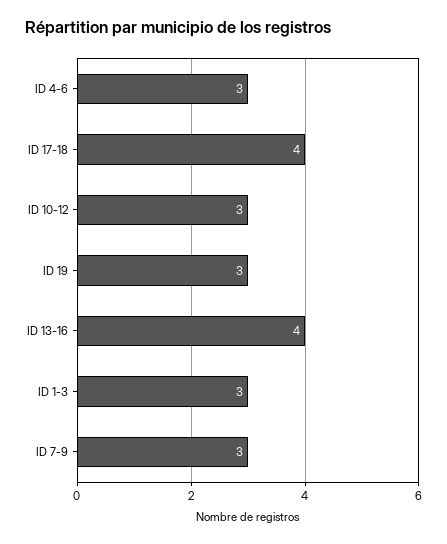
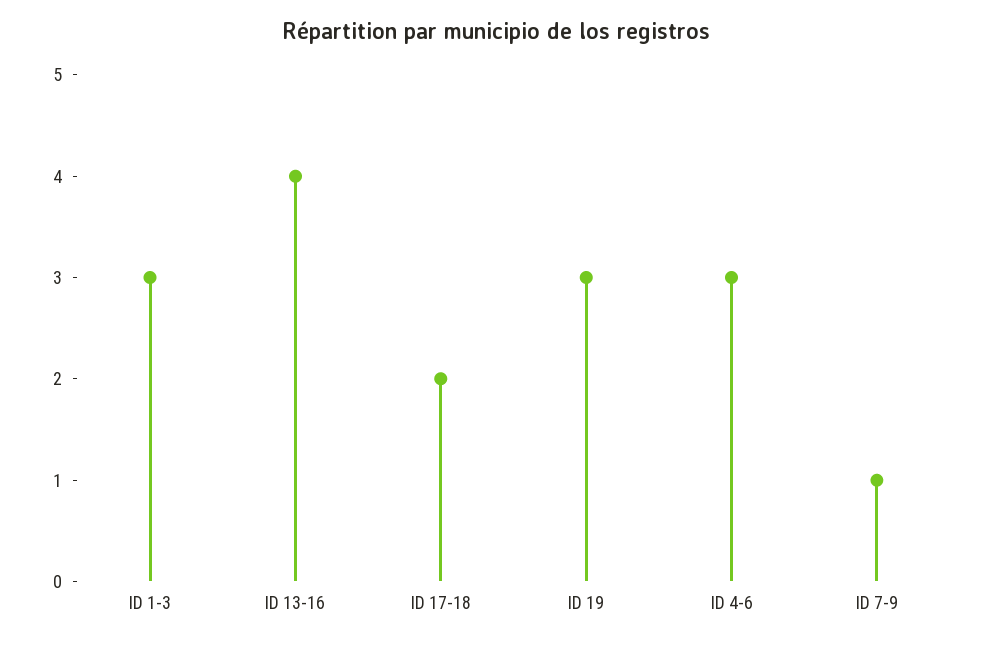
  {
    "ID 4-6": 3,
-   "ID 17-18": 4,
+   "ID 17-18": 2,
-   "ID 10-12": 3,
    "ID 19": 3,
    "ID 13-16": 4,
    "ID 1-3": 3,
-   "ID 7-9": 3
+   "ID 7-9": 1
  }

